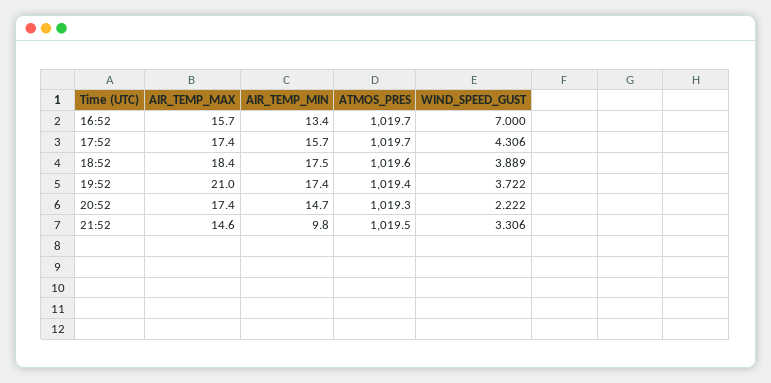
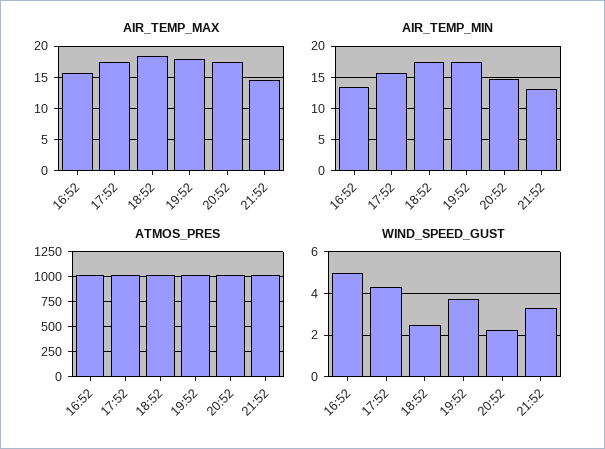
  {
    "AIR_TEMP_MAX": {
      "16:52": 15.7,
      "17:52": 17.4,
      "18:52": 18.4,
-     "19:52": 21,
+     "19:52": 18,
      "20:52": 17.4,
      "21:52": 14.6
    },
    "AIR_TEMP_MIN": {
      "16:52": 13.4,
      "17:52": 15.7,
      "18:52": 17.5,
      "19:52": 17.4,
      "20:52": 14.7,
-     "21:52": 9.8
+     "21:52": 13
    },
    "ATMOS_PRES": {
      "16:52": 1019.7,
      "17:52": 1019.7,
      "18:52": 1019.6,
      "19:52": 1019.4,
      "20:52": 1019.3,
      "21:52": 1019.5
    },
    "WIND_SPEED_GUST": {
-     "16:52": 7,
+     "16:52": 5,
      "17:52": 4.306,
-     "18:52": 3.889,
+     "18:52": 2.5,
      "19:52": 3.722,
      "20:52": 2.222,
      "21:52": 3.306
    }
  }

